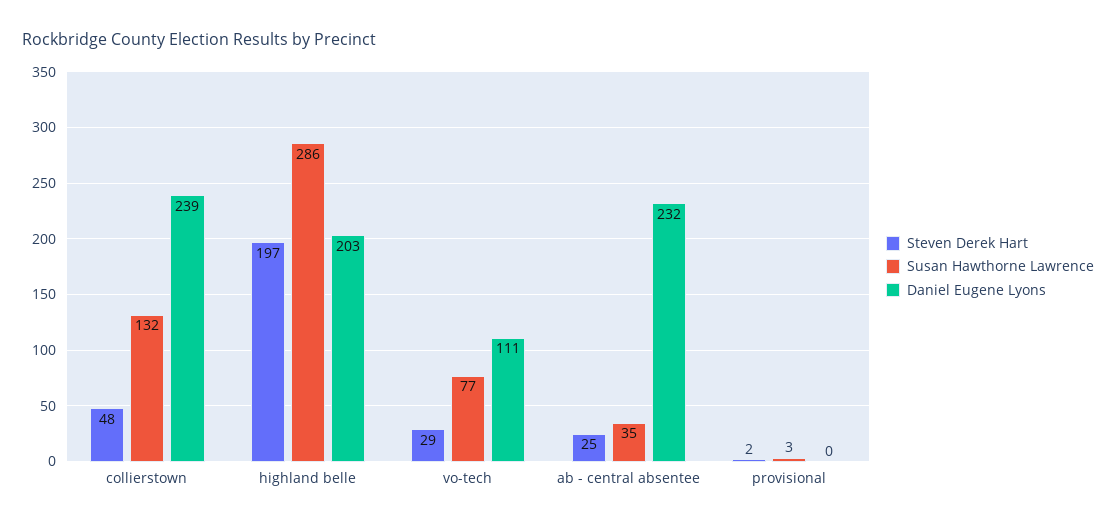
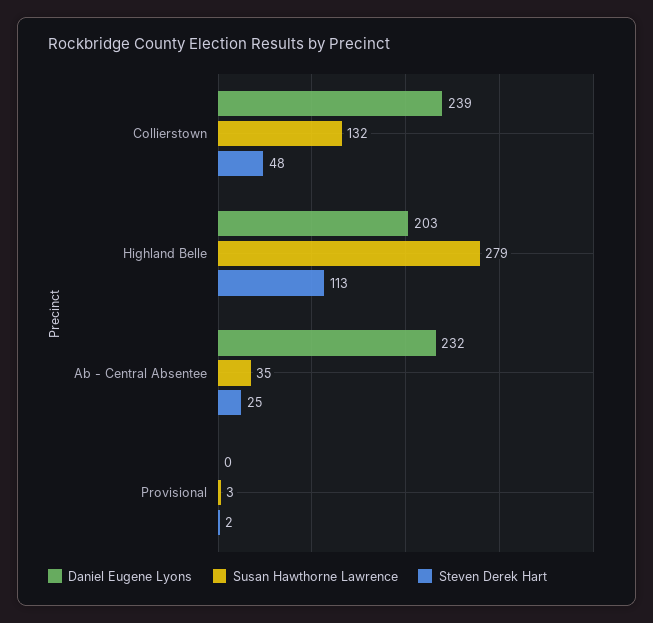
  {
    "Steven Derek Hart": {
      "collierstown": 48,
-     "highland belle": 197,
+     "highland belle": 113,
-     "vo-tech": 29,
      "ab - central absentee": 25,
      "provisional": 2
    },
    "Susan Hawthorne Lawrence": {
      "collierstown": 132,
-     "highland belle": 286,
+     "highland belle": 279,
-     "vo-tech": 77,
      "ab - central absentee": 35,
      "provisional": 3
    },
    "Daniel Eugene Lyons": {
      "collierstown": 239,
      "highland belle": 203,
-     "vo-tech": 111,
      "ab - central absentee": 232,
      "provisional": 0
    }
  }

